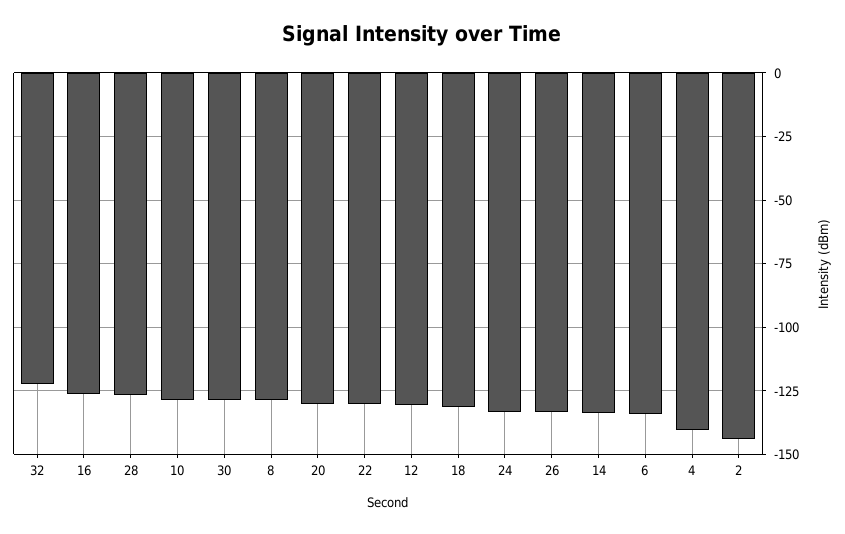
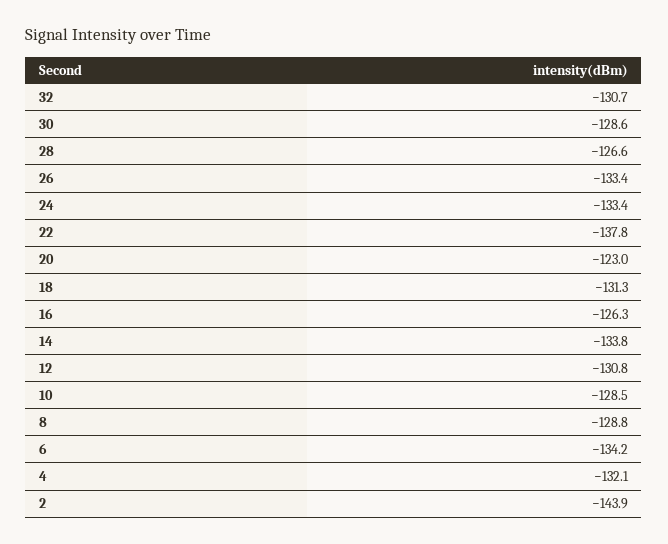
  {
-   "32": -122.5,
+   "32": -130.7,
    "16": -126.3,
    "28": -126.6,
    "10": -128.5,
    "30": -128.6,
    "8": -128.8,
-   "20": -130,
+   "20": -123,
-   "22": -130,
+   "22": -137.8,
    "12": -130.8,
    "18": -131.3,
    "24": -133.4,
    "26": -133.4,
    "14": -133.8,
    "6": -134.2,
-   "4": -140,
+   "4": -132.1,
    "2": -143.9
  }

